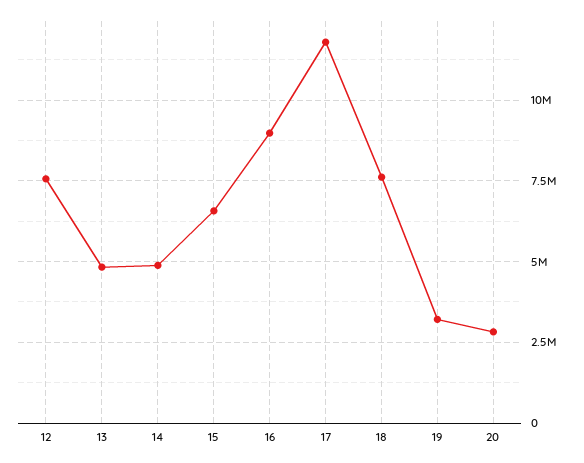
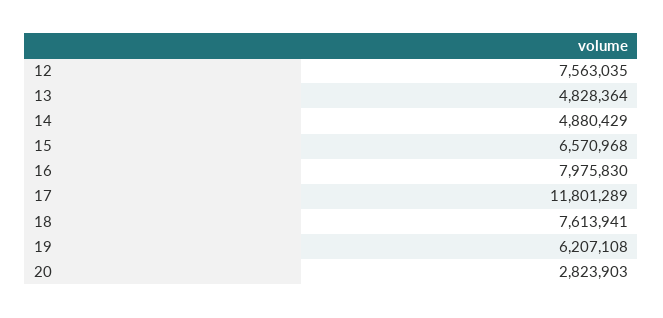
  {
    "12": 7563035,
    "13": 4828364,
    "14": 4880429,
    "15": 6570968,
-   "16": 9000000,
+   "16": 7975830,
    "17": 11801289,
    "18": 7613941,
-   "19": 3250000,
+   "19": 6207108,
    "20": 2823903
  }

